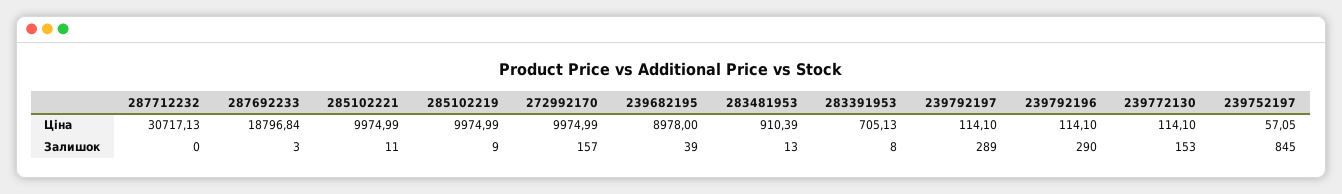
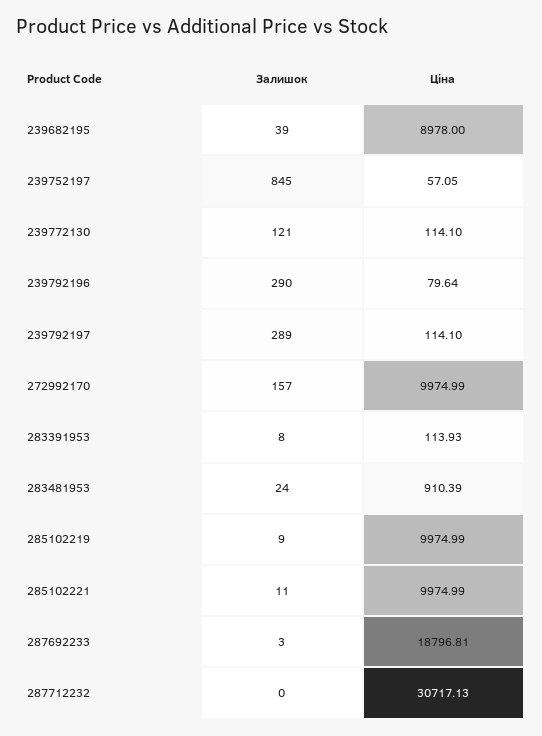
  {
    "287712232": {
      "Ціна": 30717.13,
      "Залишок": 0
    },
    "287692233": {
-     "Ціна": 18796.84,
+     "Ціна": 18796.81,
      "Залишок": 3
    },
    "285102221": {
      "Ціна": 9974.99,
      "Залишок": 11
    },
    "285102219": {
      "Ціна": 9974.99,
      "Залишок": 9
    },
    "272992170": {
      "Ціна": 9974.99,
      "Залишок": 157
    },
    "239682195": {
      "Ціна": 8978,
      "Залишок": 39
    },
    "283481953": {
      "Ціна": 910.39,
-     "Залишок": 13
+     "Залишок": 24
    },
    "283391953": {
-     "Ціна": 705.13,
+     "Ціна": 113.93,
      "Залишок": 8
    },
    "239792197": {
      "Ціна": 114.1,
      "Залишок": 289
    },
    "239792196": {
-     "Ціна": 114.1,
+     "Ціна": 79.64,
      "Залишок": 290
    },
    "239772130": {
      "Ціна": 114.1,
-     "Залишок": 153
+     "Залишок": 121
    },
    "239752197": {
      "Ціна": 57.05,
      "Залишок": 845
    }
  }

